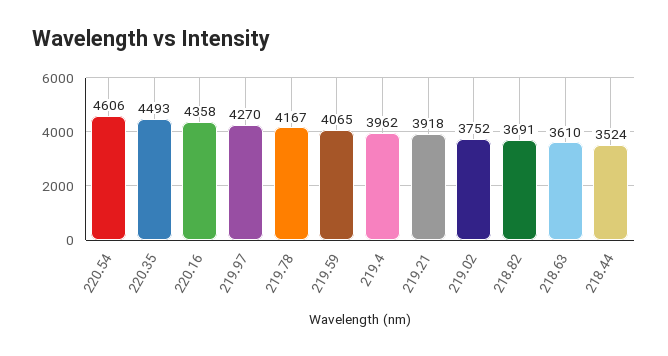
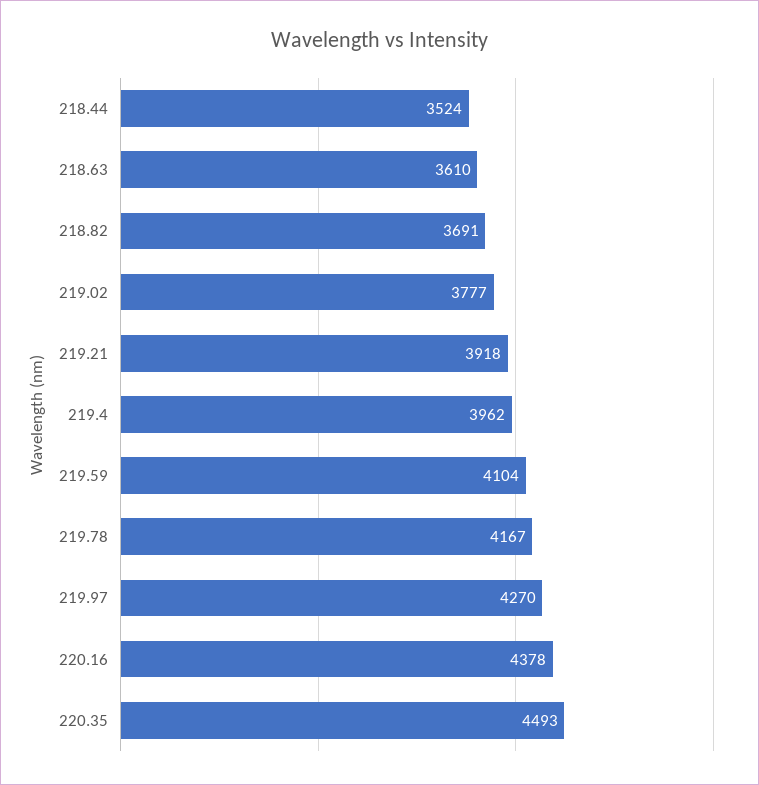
  {
-   "220.54": 4606,
    "220.35": 4493,
-   "220.16": 4358,
+   "220.16": 4378,
    "219.97": 4270,
    "219.78": 4167,
-   "219.59": 4065,
+   "219.59": 4104,
    "219.4": 3962,
    "219.21": 3918,
-   "219.02": 3752,
+   "219.02": 3777,
    "218.82": 3691,
    "218.63": 3610,
    "218.44": 3524
  }

